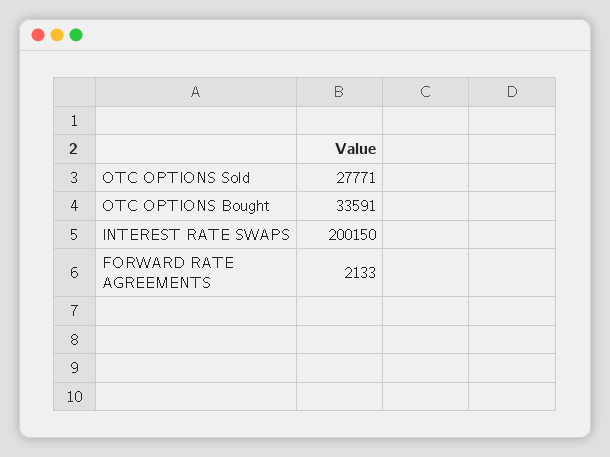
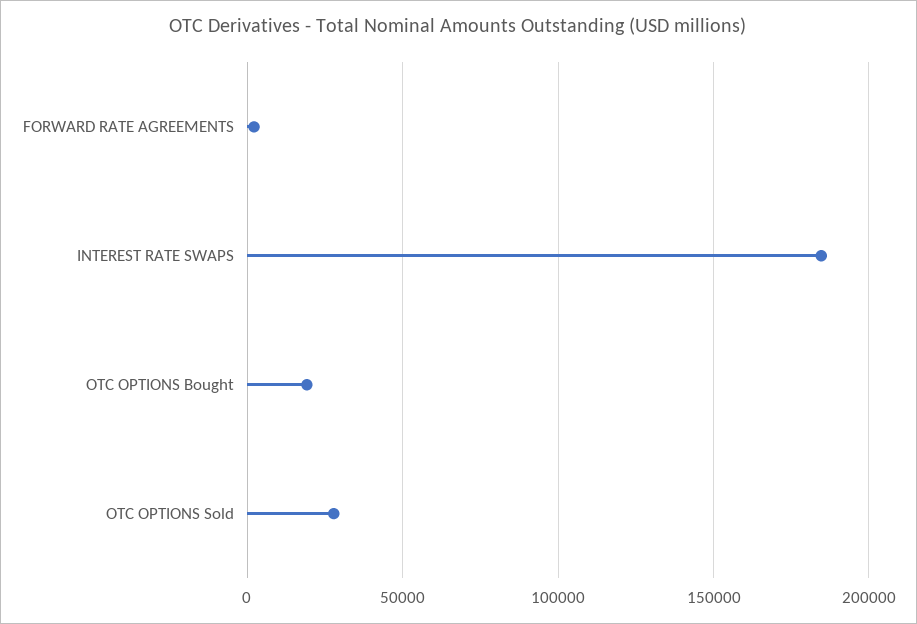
  {
    "OTC OPTIONS Sold": 27771,
-   "OTC OPTIONS Bought": 33591,
+   "OTC OPTIONS Bought": 20000,
-   "INTEREST RATE SWAPS": 200150,
+   "INTEREST RATE SWAPS": 185000,
    "FORWARD RATE AGREEMENTS": 2133
  }

